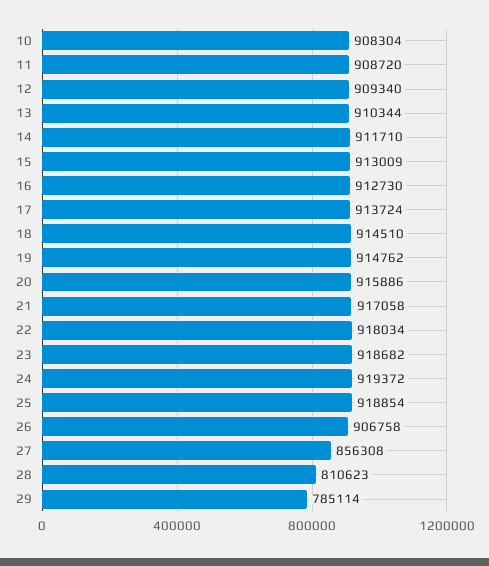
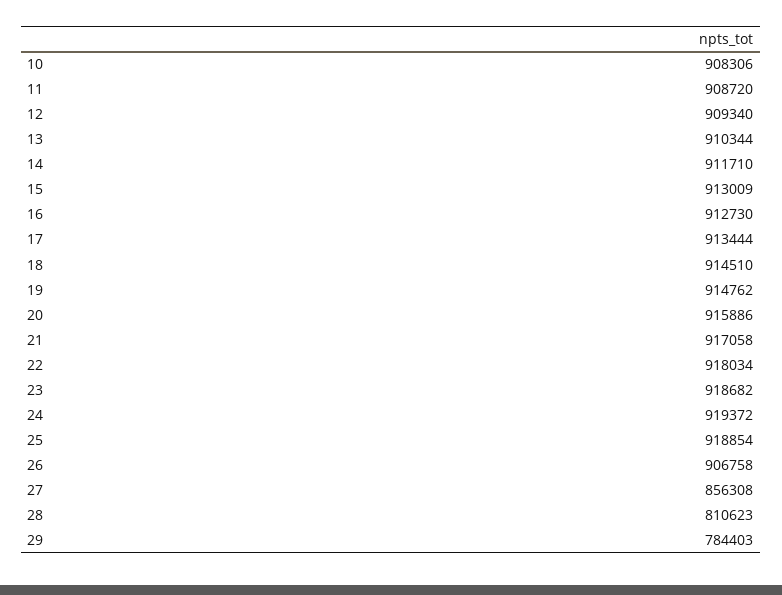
  {
-   "10": 908304,
+   "10": 908306,
    "11": 908720,
    "12": 909340,
    "13": 910344,
    "14": 911710,
    "15": 913009,
    "16": 912730,
-   "17": 913724,
+   "17": 913444,
    "18": 914510,
    "19": 914762,
    "20": 915886,
    "21": 917058,
    "22": 918034,
    "23": 918682,
    "24": 919372,
    "25": 918854,
    "26": 906758,
    "27": 856308,
    "28": 810623,
-   "29": 785114
+   "29": 784403
  }

